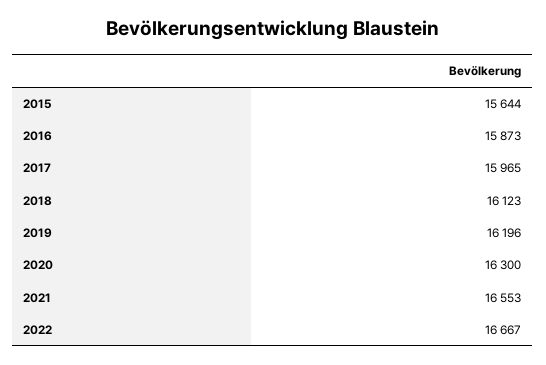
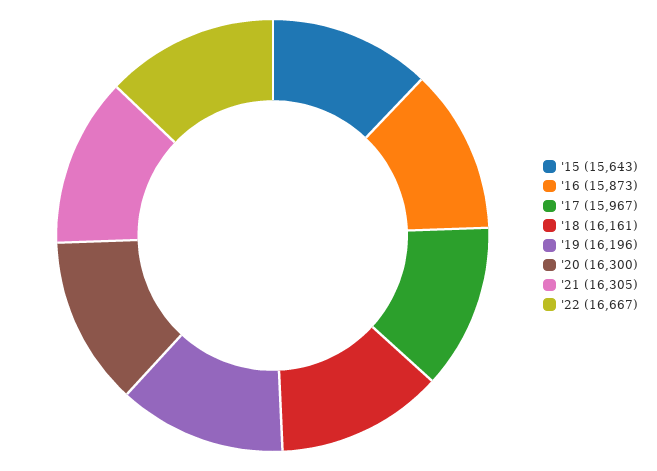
  {
-   "2015": 15644,
+   "2015": 15643,
    "2016": 15873,
-   "2017": 15965,
+   "2017": 15967,
-   "2018": 16123,
+   "2018": 16161,
    "2019": 16196,
    "2020": 16300,
-   "2021": 16553,
+   "2021": 16305,
    "2022": 16667
  }

